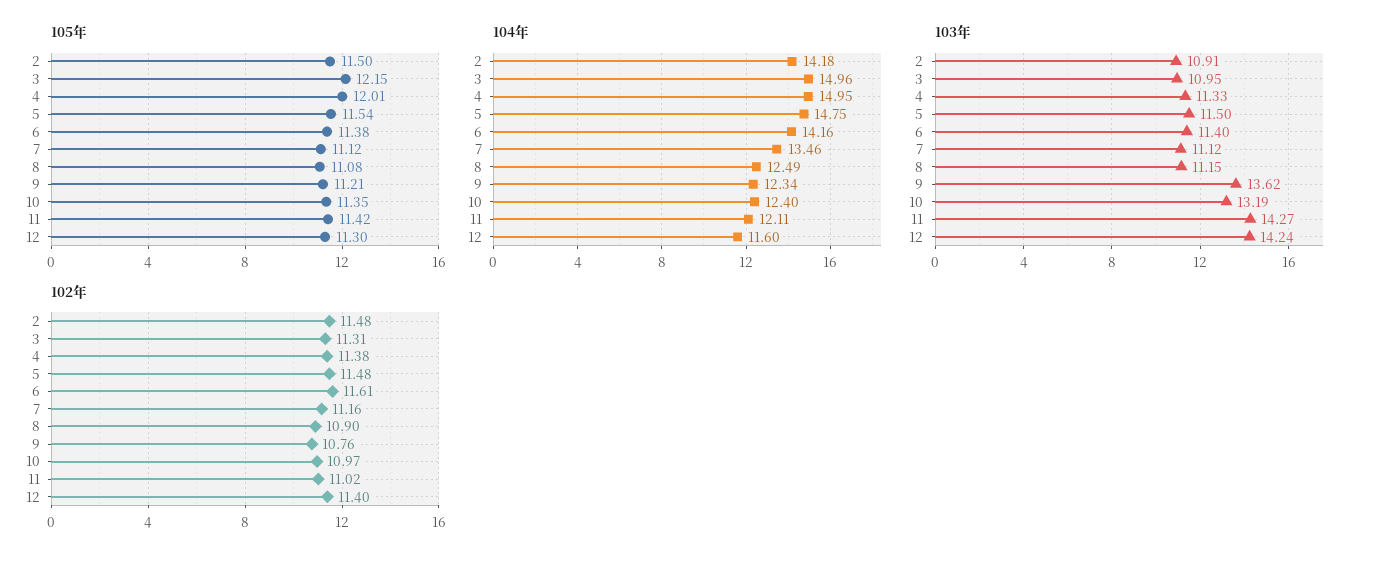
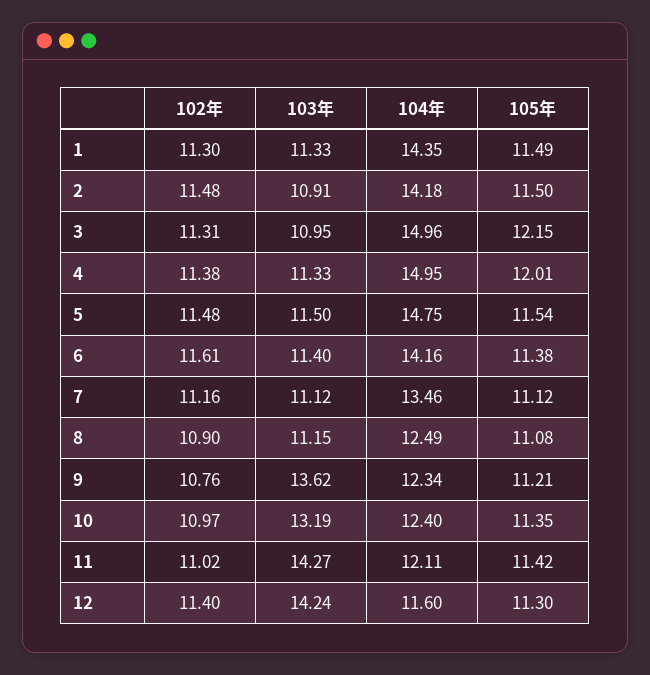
  {
    "105年": {
      "2": 11.5,
      "3": 12.15,
      "4": 12.01,
      "5": 11.54,
      "6": 11.38,
      "7": 11.12,
      "8": 11.08,
      "9": 11.21,
      "10": 11.35,
      "11": 11.42,
-     "12": 11.3
+     "12": 11.3,
+     "1": 11.49
    },
    "104年": {
      "2": 14.18,
      "3": 14.96,
      "4": 14.95,
      "5": 14.75,
      "6": 14.16,
      "7": 13.46,
      "8": 12.49,
      "9": 12.34,
      "10": 12.4,
      "11": 12.11,
-     "12": 11.6
+     "12": 11.6,
+     "1": 14.35
    },
    "103年": {
      "2": 10.91,
      "3": 10.95,
      "4": 11.33,
      "5": 11.5,
      "6": 11.4,
      "7": 11.12,
      "8": 11.15,
      "9": 13.62,
      "10": 13.19,
      "11": 14.27,
-     "12": 14.24
+     "12": 14.24,
+     "1": 11.33
    },
    "102年": {
      "2": 11.48,
      "3": 11.31,
      "4": 11.38,
      "5": 11.48,
      "6": 11.61,
      "7": 11.16,
      "8": 10.9,
      "9": 10.76,
      "10": 10.97,
      "11": 11.02,
-     "12": 11.4
+     "12": 11.4,
+     "1": 11.3
    }
  }

